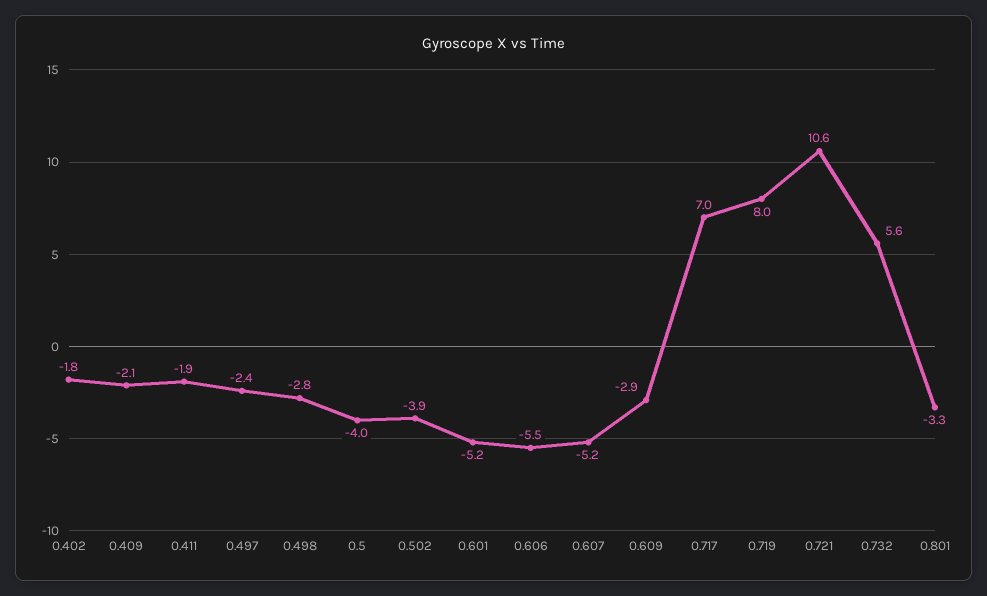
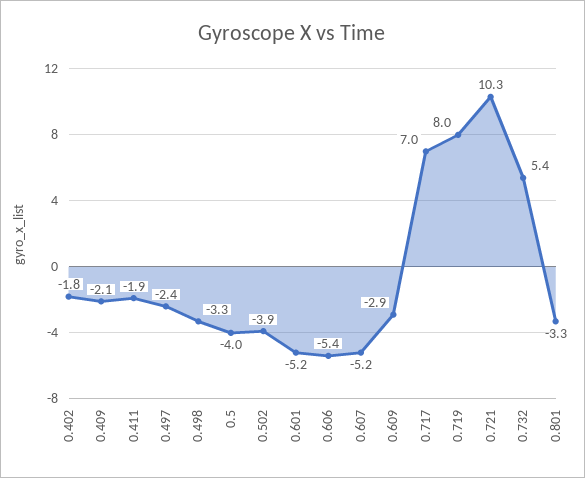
  {
    "0.402": -1.8,
    "0.409": -2.1,
    "0.411": -1.9,
    "0.497": -2.4,
-   "0.498": -2.8,
+   "0.498": -3.3,
    "0.5": -4,
    "0.502": -3.9,
    "0.601": -5.2,
-   "0.606": -5.5,
+   "0.606": -5.4,
    "0.607": -5.2,
    "0.609": -2.9,
    "0.717": 7,
    "0.719": 8,
-   "0.721": 10.6,
+   "0.721": 10.3,
-   "0.732": 5.6,
+   "0.732": 5.4,
    "0.801": -3.3
  }

